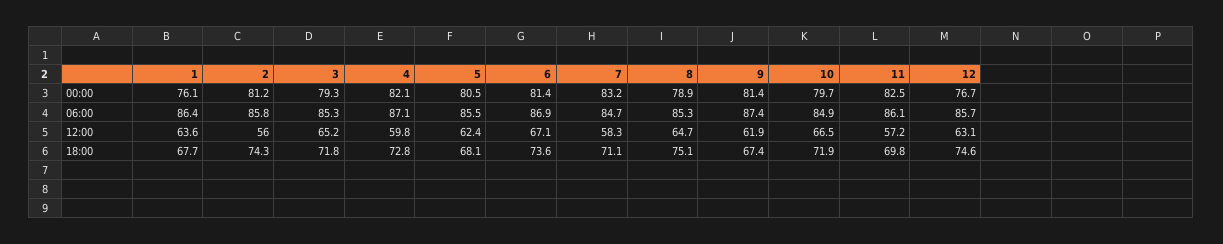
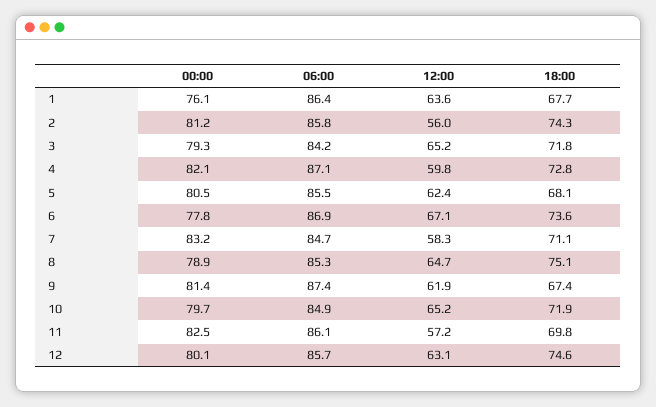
  {
    "1": {
      "00:00": 76.1,
      "06:00": 86.4,
      "12:00": 63.6,
      "18:00": 67.7
    },
    "2": {
      "00:00": 81.2,
      "06:00": 85.8,
      "12:00": 56,
      "18:00": 74.3
    },
    "3": {
      "00:00": 79.3,
-     "06:00": 85.3,
+     "06:00": 84.2,
      "12:00": 65.2,
      "18:00": 71.8
    },
    "4": {
      "00:00": 82.1,
      "06:00": 87.1,
      "12:00": 59.8,
      "18:00": 72.8
    },
    "5": {
      "00:00": 80.5,
      "06:00": 85.5,
      "12:00": 62.4,
      "18:00": 68.1
    },
    "6": {
-     "00:00": 81.4,
+     "00:00": 77.8,
      "06:00": 86.9,
      "12:00": 67.1,
      "18:00": 73.6
    },
    "7": {
      "00:00": 83.2,
      "06:00": 84.7,
      "12:00": 58.3,
      "18:00": 71.1
    },
    "8": {
      "00:00": 78.9,
      "06:00": 85.3,
      "12:00": 64.7,
      "18:00": 75.1
    },
    "9": {
      "00:00": 81.4,
      "06:00": 87.4,
      "12:00": 61.9,
      "18:00": 67.4
    },
    "10": {
      "00:00": 79.7,
      "06:00": 84.9,
-     "12:00": 66.5,
+     "12:00": 65.2,
      "18:00": 71.9
    },
    "11": {
      "00:00": 82.5,
      "06:00": 86.1,
      "12:00": 57.2,
      "18:00": 69.8
    },
    "12": {
-     "00:00": 76.7,
+     "00:00": 80.1,
      "06:00": 85.7,
      "12:00": 63.1,
      "18:00": 74.6
    }
  }

